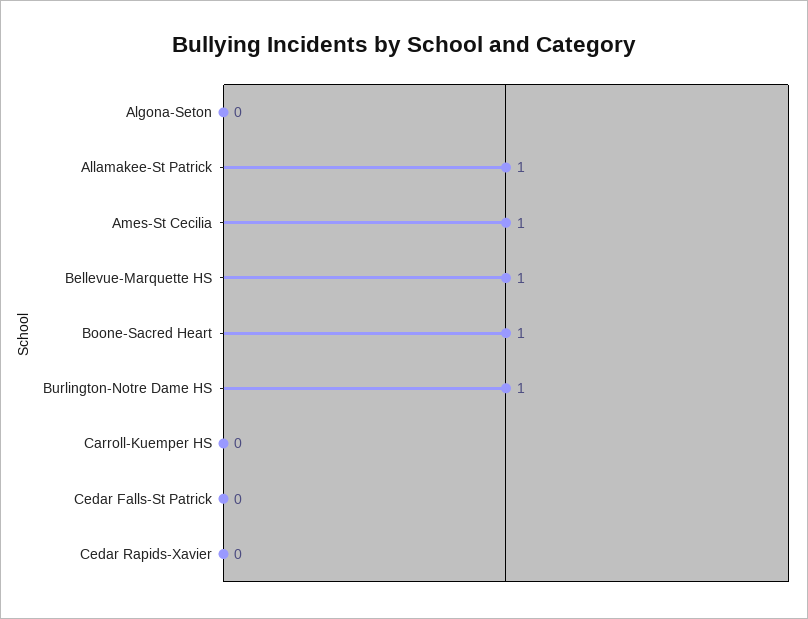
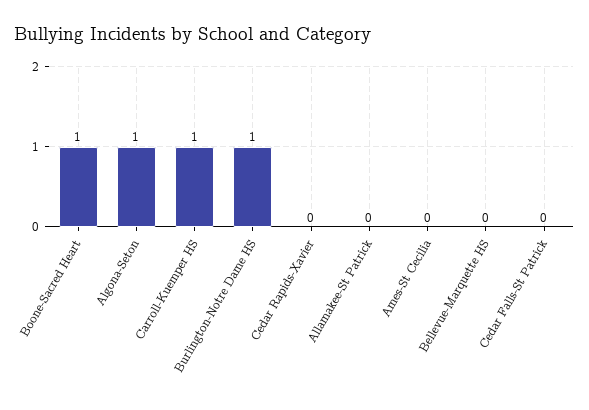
  {
-   "Algona-Seton": 0,
+   "Algona-Seton": 1,
-   "Allamakee-St Patrick": 1,
+   "Allamakee-St Patrick": 0,
-   "Ames-St Cecilia": 1,
+   "Ames-St Cecilia": 0,
-   "Bellevue-Marquette HS": 1,
+   "Bellevue-Marquette HS": 0,
    "Boone-Sacred Heart": 1,
    "Burlington-Notre Dame HS": 1,
-   "Carroll-Kuemper HS": 0,
+   "Carroll-Kuemper HS": 1,
    "Cedar Falls-St Patrick": 0,
    "Cedar Rapids-Xavier": 0
  }

